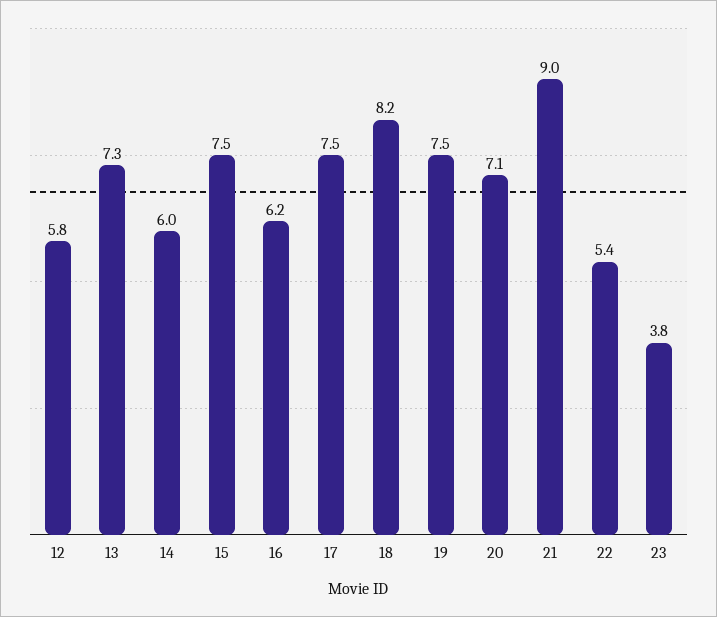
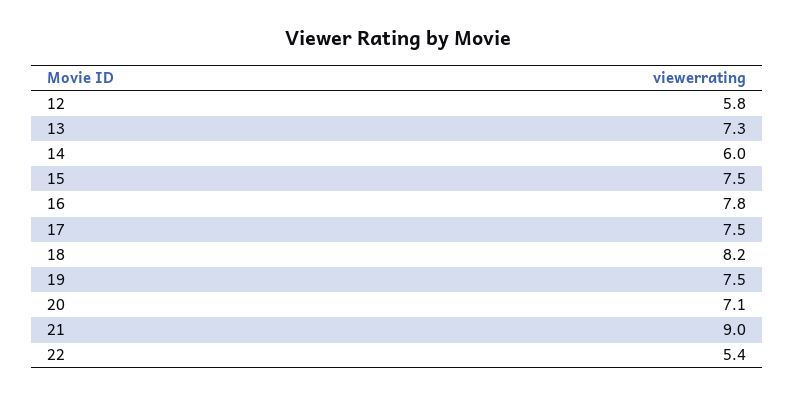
  {
    "12": 5.8,
    "13": 7.3,
    "14": 6,
    "15": 7.5,
-   "16": 6.2,
+   "16": 7.8,
    "17": 7.5,
    "18": 8.2,
    "19": 7.5,
    "20": 7.1,
    "21": 9,
-   "22": 5.4,
+   "22": 5.4
-   "23": 3.8
  }

